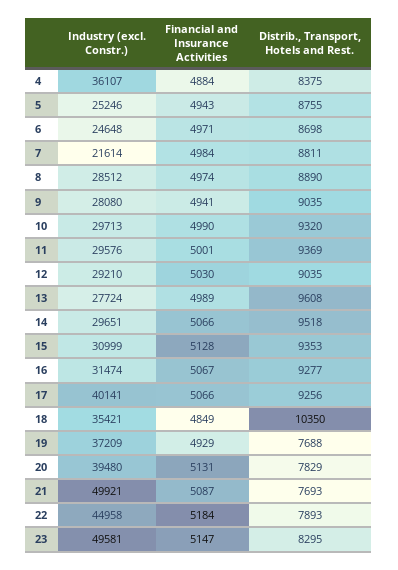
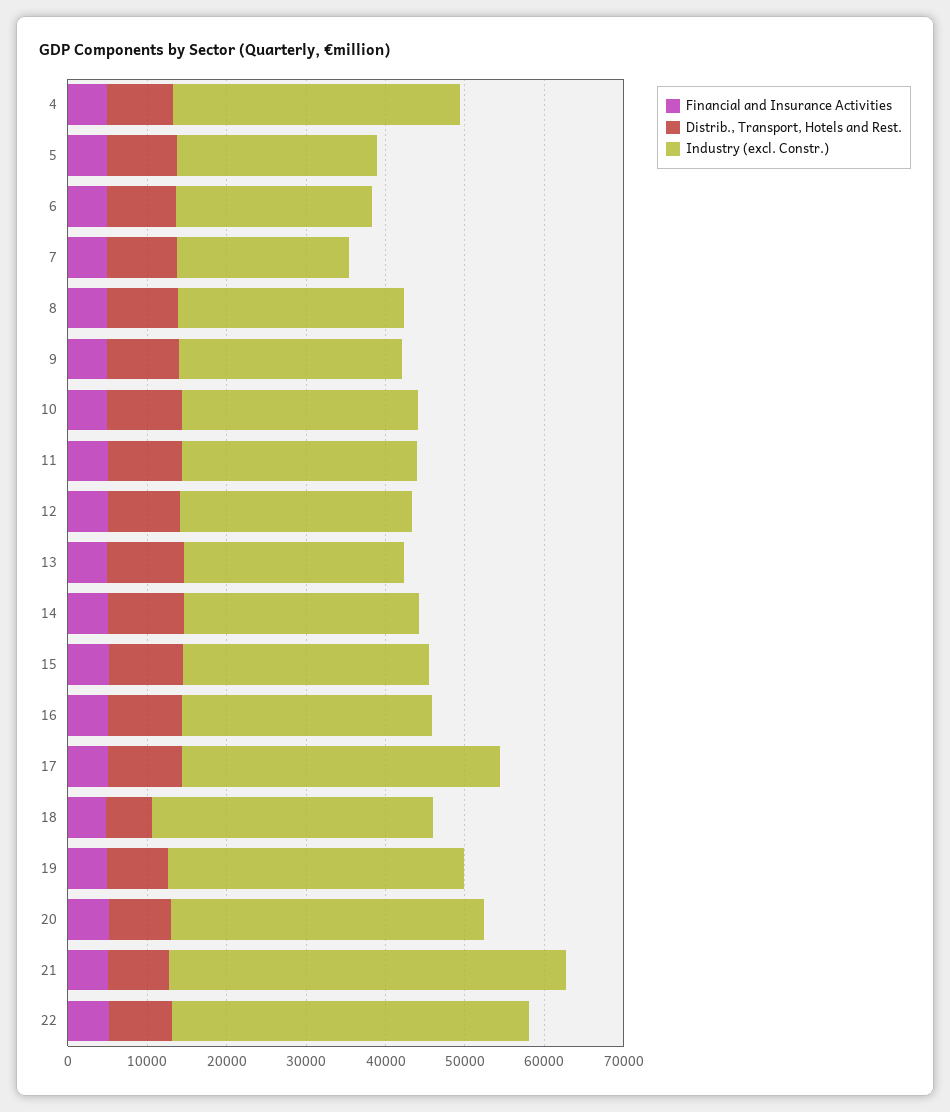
  {
    "Industry (excl. Constr.)": {
      "4": 36107,
      "5": 25246,
      "6": 24648,
      "7": 21614,
      "8": 28512,
      "9": 28080,
      "10": 29713,
      "11": 29576,
      "12": 29210,
      "13": 27724,
      "14": 29651,
      "15": 30999,
      "16": 31474,
      "17": 40141,
      "18": 35421,
      "19": 37209,
      "20": 39480,
      "21": 49921,
-     "22": 44958,
+     "22": 44958
-     "23": 49581
    },
    "Financial and Insurance Activities": {
      "4": 4884,
      "5": 4943,
      "6": 4971,
      "7": 4984,
      "8": 4974,
      "9": 4941,
      "10": 4990,
      "11": 5001,
      "12": 5030,
      "13": 4989,
      "14": 5066,
      "15": 5128,
      "16": 5067,
      "17": 5066,
      "18": 4849,
      "19": 4929,
      "20": 5131,
      "21": 5087,
-     "22": 5184,
+     "22": 5184
-     "23": 5147
    },
    "Distrib., Transport, Hotels and Rest.": {
      "4": 8375,
      "5": 8755,
      "6": 8698,
      "7": 8811,
      "8": 8890,
      "9": 9035,
      "10": 9320,
      "11": 9369,
      "12": 9035,
      "13": 9608,
      "14": 9518,
      "15": 9353,
      "16": 9277,
      "17": 9256,
-     "18": 10350,
+     "18": 6000,
      "19": 7688,
      "20": 7829,
      "21": 7693,
-     "22": 7893,
+     "22": 7893
-     "23": 8295
    }
  }

